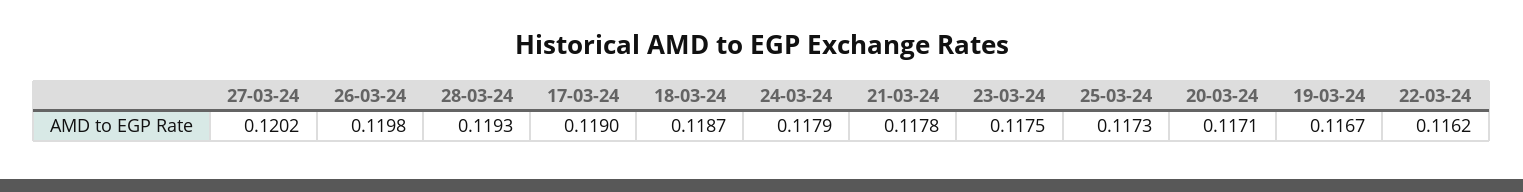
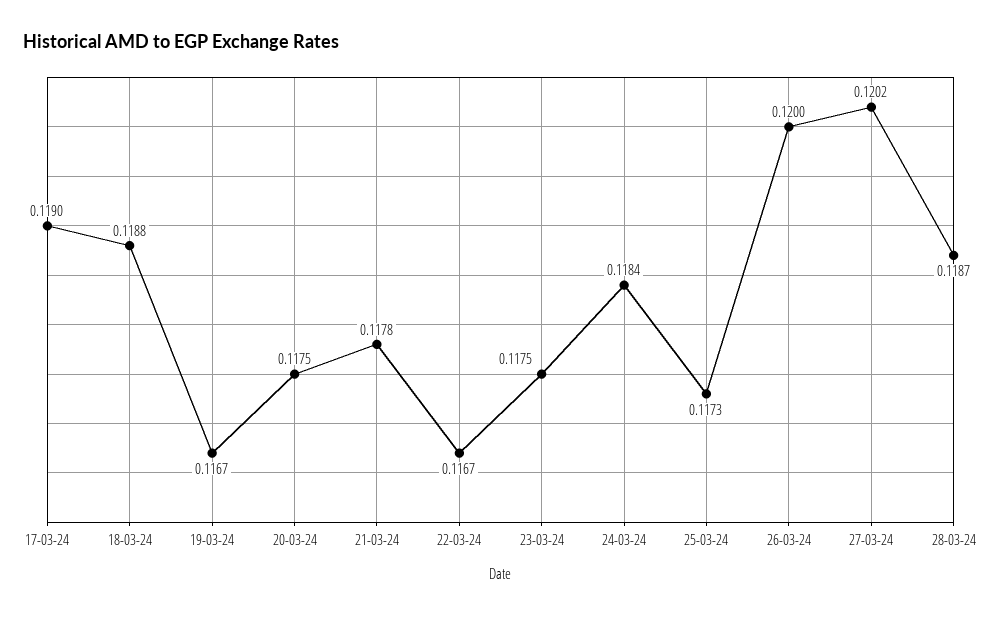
  {
    "27-03-24": 0.1202,
-   "26-03-24": 0.1198,
+   "26-03-24": 0.12,
-   "28-03-24": 0.1193,
+   "28-03-24": 0.1187,
    "17-03-24": 0.119,
-   "18-03-24": 0.1187,
+   "18-03-24": 0.1188,
-   "24-03-24": 0.1179,
+   "24-03-24": 0.1184,
    "21-03-24": 0.1178,
    "23-03-24": 0.1175,
    "25-03-24": 0.1173,
-   "20-03-24": 0.1171,
+   "20-03-24": 0.1175,
    "19-03-24": 0.1167,
-   "22-03-24": 0.1162
+   "22-03-24": 0.1167
  }

